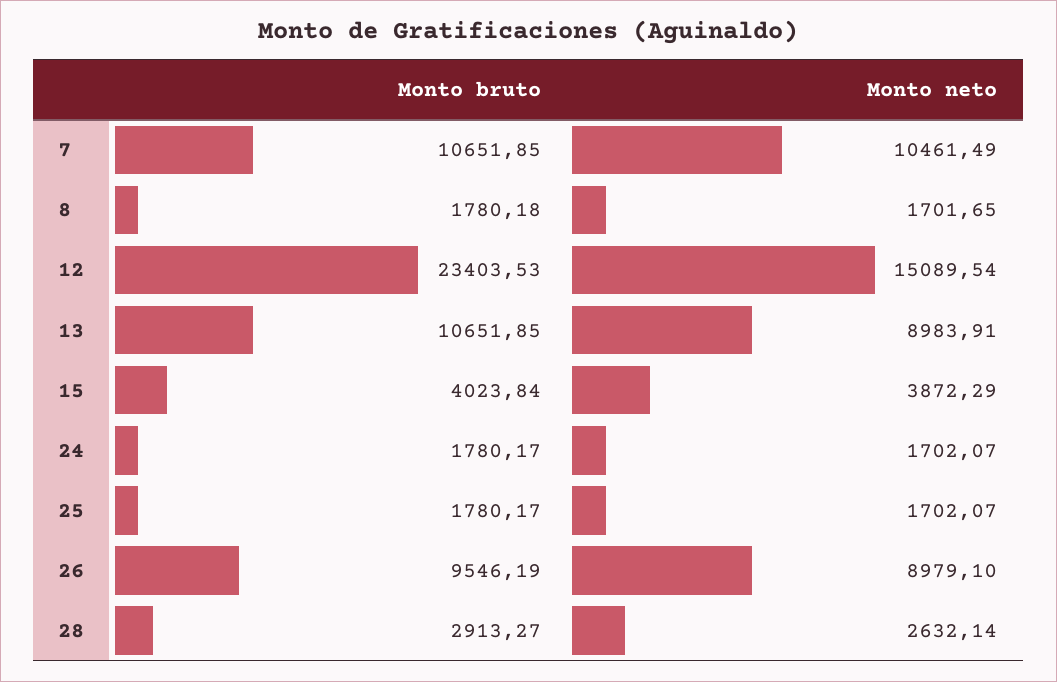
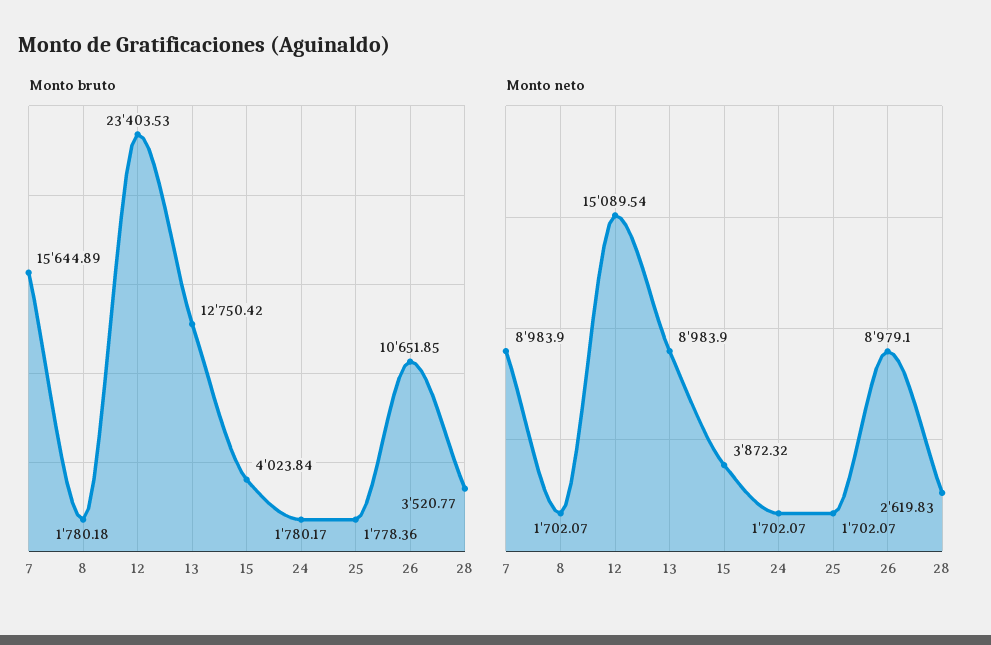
  {
    "Monto bruto": {
-     "7": 10651.85,
+     "7": 15644.89,
      "8": 1780.18,
      "12": 23403.53,
-     "13": 10651.85,
+     "13": 12750.42,
      "15": 4023.84,
      "24": 1780.17,
-     "25": 1780.17,
+     "25": 1778.36,
-     "26": 9546.19,
+     "26": 10651.85,
-     "28": 2913.27
+     "28": 3520.77
    },
    "Monto neto": {
-     "7": 10461.49,
+     "7": 8983.9,
-     "8": 1701.65,
+     "8": 1702.07,
      "12": 15089.54,
-     "13": 8983.91,
+     "13": 8983.9,
-     "15": 3872.29,
+     "15": 3872.32,
      "24": 1702.07,
      "25": 1702.07,
      "26": 8979.1,
-     "28": 2632.14
+     "28": 2619.83
    }
  }

